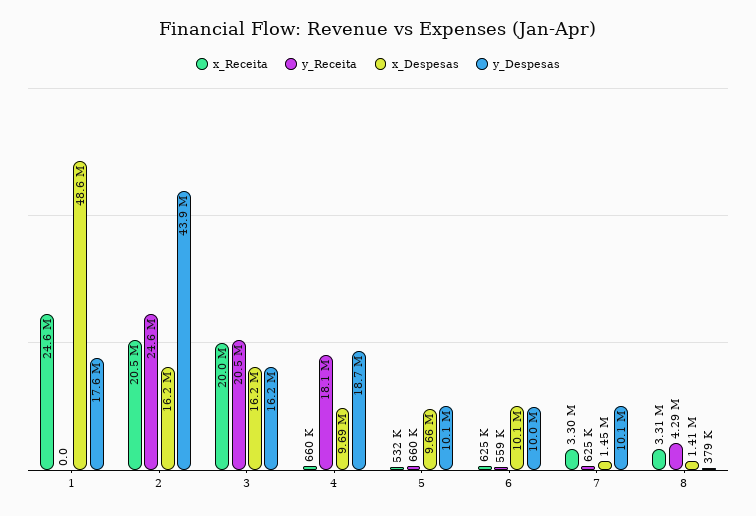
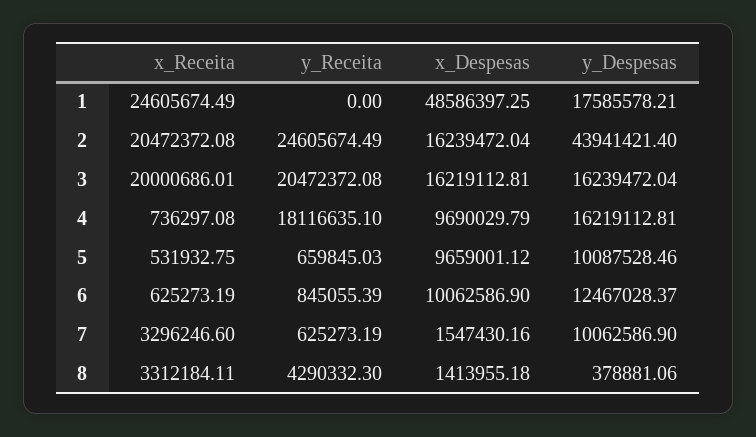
  {
    "x_Receita": {
      "1": 24605674.49,
      "2": 20472372.08,
      "3": 20000686.01,
-     "4": 660000,
+     "4": 736297.08,
      "5": 531932.75,
      "6": 625273.19,
      "7": 3296246.6,
      "8": 3312184.11
    },
    "y_Receita": {
      "1": 0,
      "2": 24605674.49,
      "3": 20472372.08,
      "4": 18116635.1,
      "5": 659845.03,
-     "6": 559000,
+     "6": 845055.39,
      "7": 625273.19,
      "8": 4290332.3
    },
    "x_Despesas": {
      "1": 48586397.25,
      "2": 16239472.04,
      "3": 16219112.81,
      "4": 9690029.79,
      "5": 9659001.12,
      "6": 10062586.9,
-     "7": 1450000,
+     "7": 1547430.16,
      "8": 1413955.18
    },
    "y_Despesas": {
      "1": 17585578.21,
      "2": 43941421.4,
      "3": 16239472.04,
-     "4": 18700000,
+     "4": 16219112.81,
      "5": 10087528.46,
-     "6": 10000000,
+     "6": 12467028.37,
      "7": 10062586.9,
      "8": 378881.06
    }
  }

